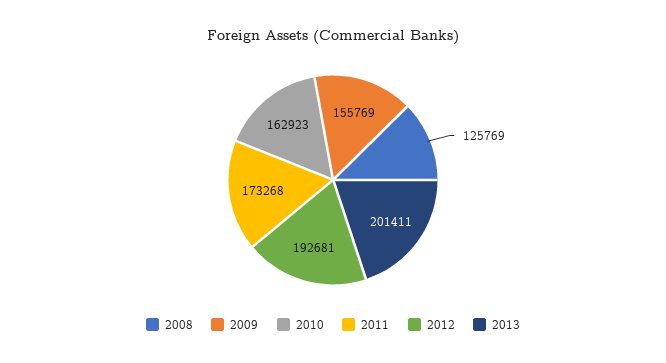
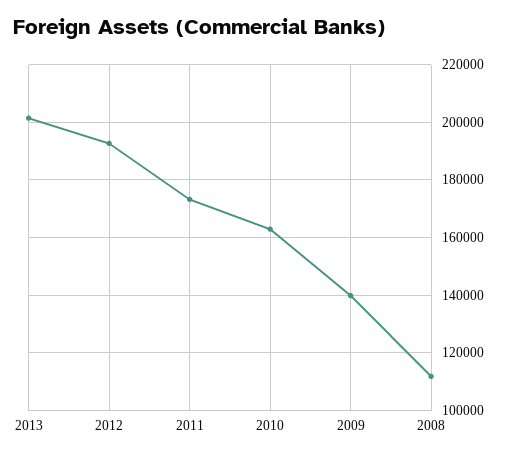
  {
-   "2008": 125769,
+   "2008": 112500,
-   "2009": 155769,
+   "2009": 140000,
    "2010": 162923,
    "2011": 173268,
    "2012": 192681,
    "2013": 201411
  }

